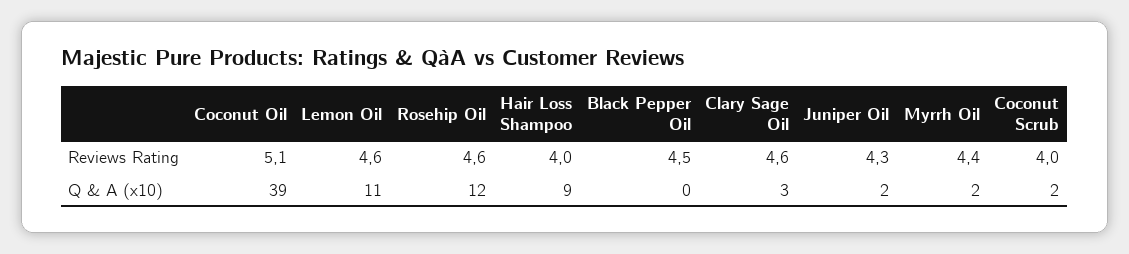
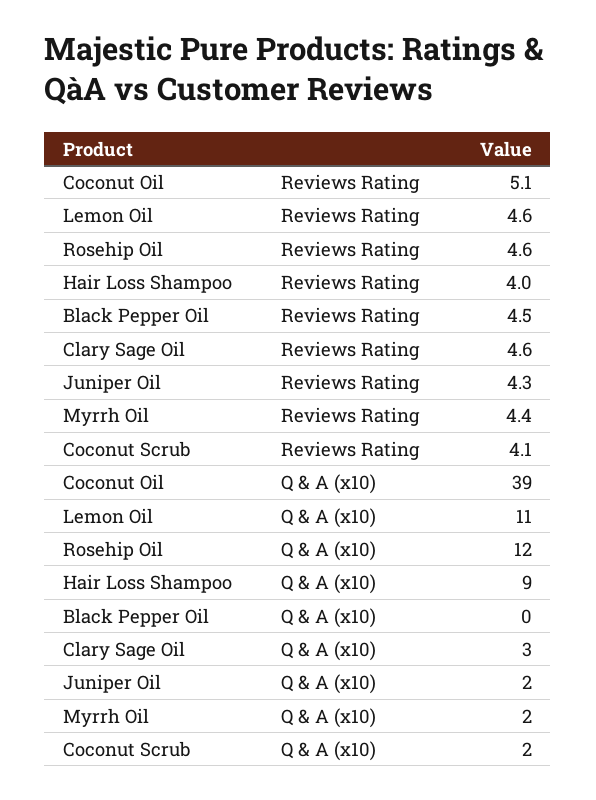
  {
    "Coconut Oil": {
      "Reviews Rating": 5.1,
      "Q & A (x10)": 39
    },
    "Lemon Oil": {
      "Reviews Rating": 4.6,
      "Q & A (x10)": 11
    },
    "Rosehip Oil": {
      "Reviews Rating": 4.6,
      "Q & A (x10)": 12
    },
    "Hair Loss Shampoo": {
      "Reviews Rating": 4,
      "Q & A (x10)": 9
    },
    "Black Pepper Oil": {
      "Reviews Rating": 4.5,
      "Q & A (x10)": 0
    },
    "Clary Sage Oil": {
      "Reviews Rating": 4.6,
      "Q & A (x10)": 3
    },
    "Juniper Oil": {
      "Reviews Rating": 4.3,
      "Q & A (x10)": 2
    },
    "Myrrh Oil": {
      "Reviews Rating": 4.4,
      "Q & A (x10)": 2
    },
    "Coconut Scrub": {
-     "Reviews Rating": 4,
+     "Reviews Rating": 4.1,
      "Q & A (x10)": 2
    }
  }

